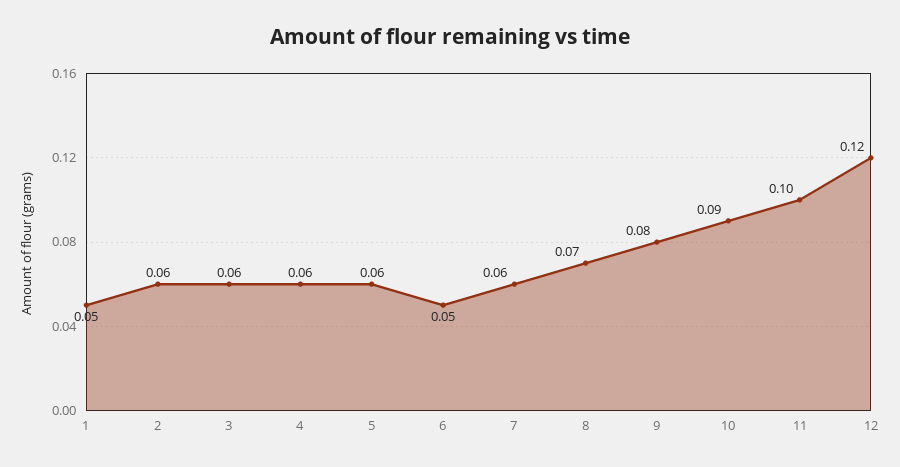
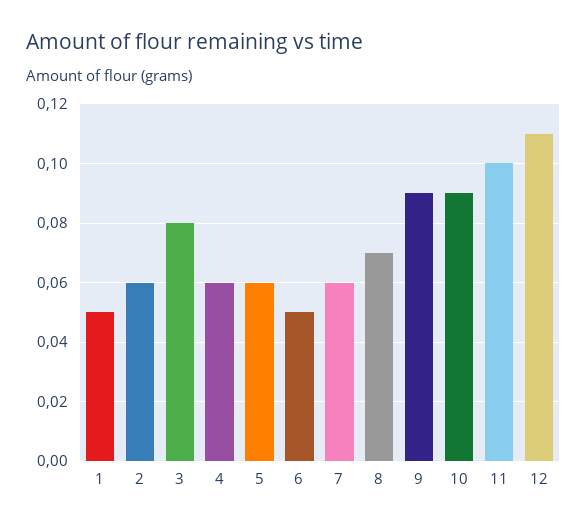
  {
    "1": 0.05,
    "2": 0.06,
-   "3": 0.06,
+   "3": 0.08,
    "4": 0.06,
    "5": 0.06,
    "6": 0.05,
    "7": 0.06,
    "8": 0.07,
-   "9": 0.08,
+   "9": 0.09,
    "10": 0.09,
    "11": 0.1,
-   "12": 0.12
+   "12": 0.11
  }

